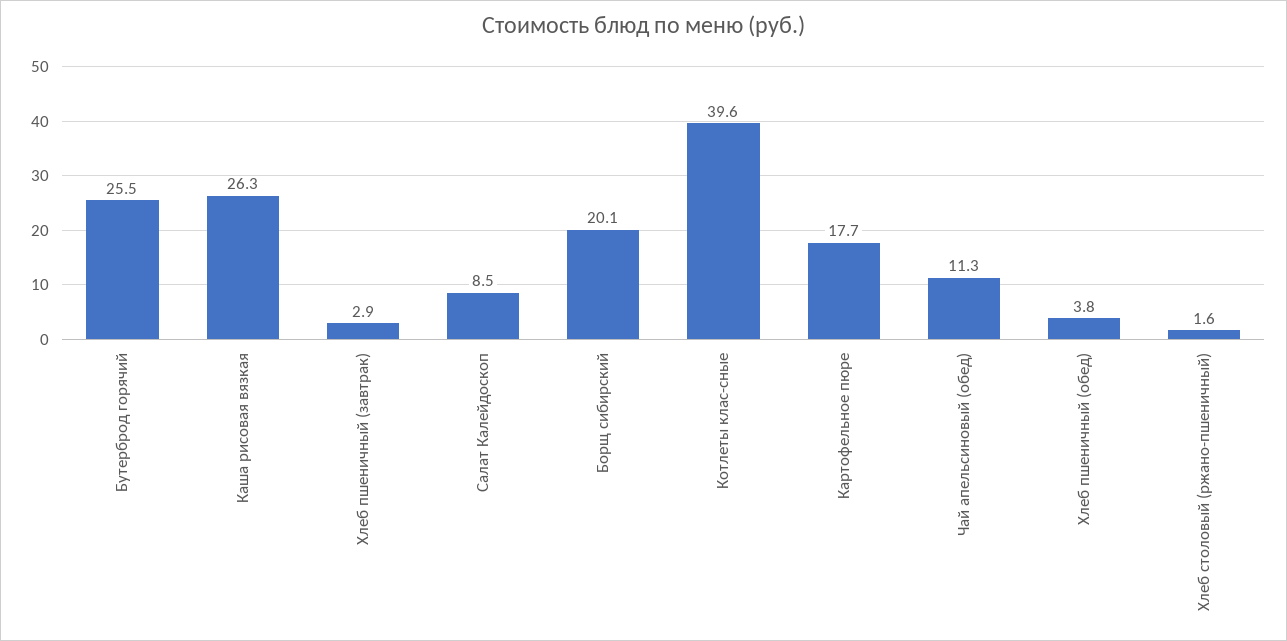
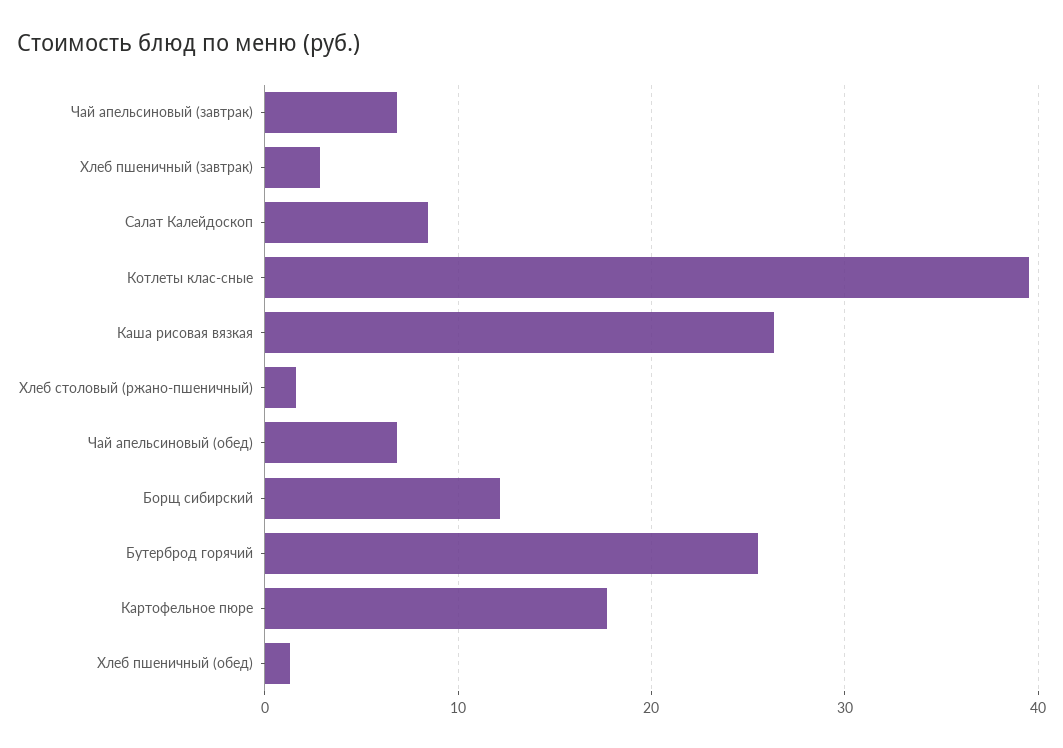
  {
    "Бутерброд горячий": 25.5,
    "Каша рисовая вязкая": 26.3,
    "Хлеб пшеничный (завтрак)": 2.9,
    "Салат Калейдоскоп": 8.5,
-   "Борщ сибирский": 20.1,
+   "Борщ сибирский": 12,
    "Котлеты клас-сные": 39.6,
    "Картофельное пюре": 17.7,
-   "Чай апельсиновый (обед)": 11.3,
+   "Чай апельсиновый (обед)": 7,
-   "Хлеб пшеничный (обед)": 3.8,
+   "Хлеб пшеничный (обед)": 1,
-   "Хлеб столовый (ржано-пшеничный)": 1.6
+   "Хлеб столовый (ржано-пшеничный)": 1.6,
+   "Чай апельсиновый (завтрак)": 7
  }

